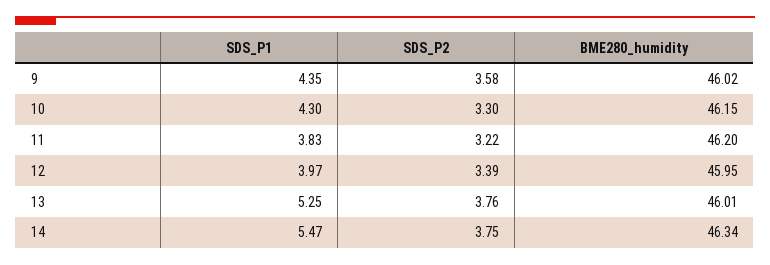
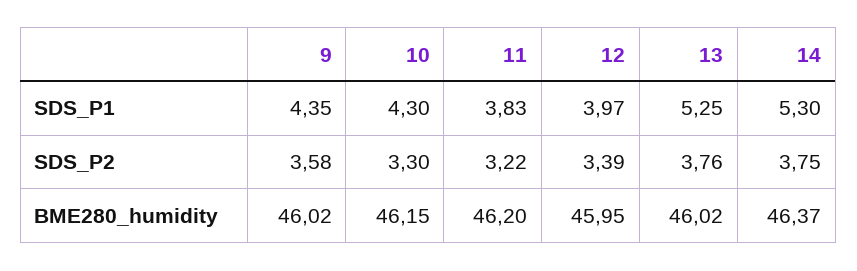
  {
    "SDS_P1": {
      "9": 4.35,
      "10": 4.3,
      "11": 3.83,
      "12": 3.97,
      "13": 5.25,
-     "14": 5.47
+     "14": 5.3
    },
    "SDS_P2": {
      "9": 3.58,
      "10": 3.3,
      "11": 3.22,
      "12": 3.39,
      "13": 3.76,
      "14": 3.75
    },
    "BME280_humidity": {
      "9": 46.02,
      "10": 46.15,
      "11": 46.2,
      "12": 45.95,
-     "13": 46.01,
+     "13": 46.02,
-     "14": 46.34
+     "14": 46.37
    }
  }

